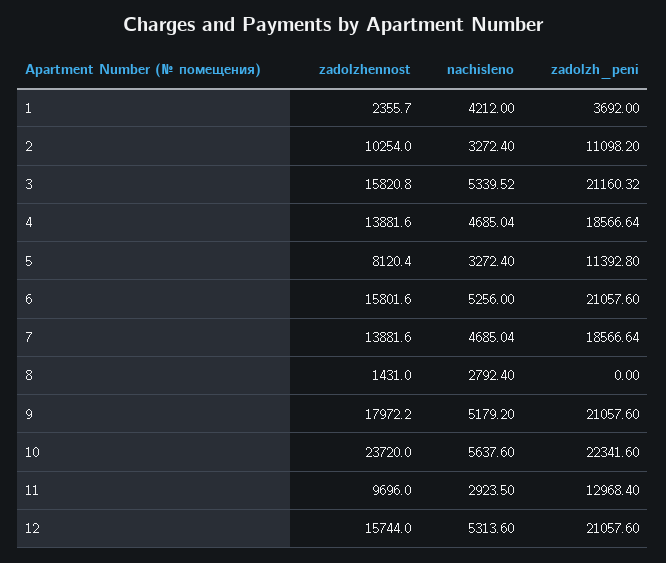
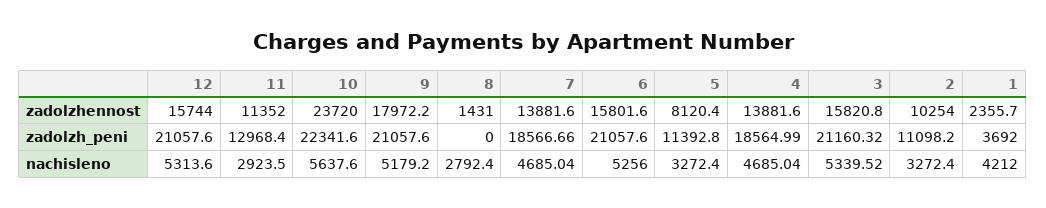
  {
    "zadolzhennost": {
      "1": 2355.7,
      "2": 10254,
      "3": 15820.8,
      "4": 13881.6,
      "5": 8120.4,
      "6": 15801.6,
      "7": 13881.6,
      "8": 1431,
      "9": 17972.2,
      "10": 23720,
-     "11": 9696,
+     "11": 11352,
      "12": 15744
    },
    "nachisleno": {
      "1": 4212,
      "2": 3272.4,
      "3": 5339.52,
      "4": 4685.04,
      "5": 3272.4,
      "6": 5256,
      "7": 4685.04,
      "8": 2792.4,
      "9": 5179.2,
      "10": 5637.6,
      "11": 2923.5,
      "12": 5313.6
    },
    "zadolzh_peni": {
      "1": 3692,
      "2": 11098.2,
      "3": 21160.32,
-     "4": 18566.64,
+     "4": 18564.99,
      "5": 11392.8,
      "6": 21057.6,
-     "7": 18566.64,
+     "7": 18566.66,
      "8": 0,
      "9": 21057.6,
      "10": 22341.6,
      "11": 12968.4,
      "12": 21057.6
    }
  }

